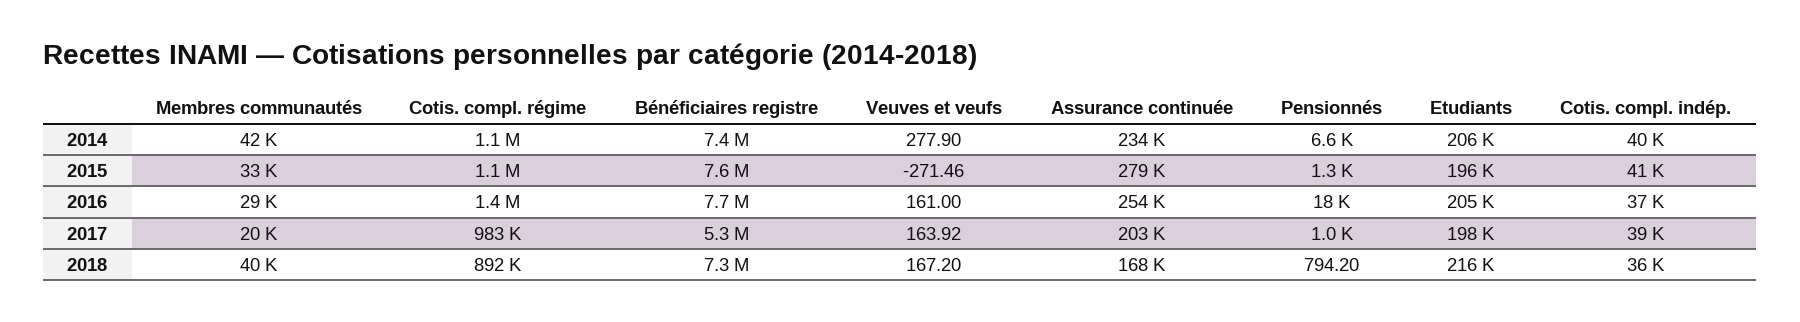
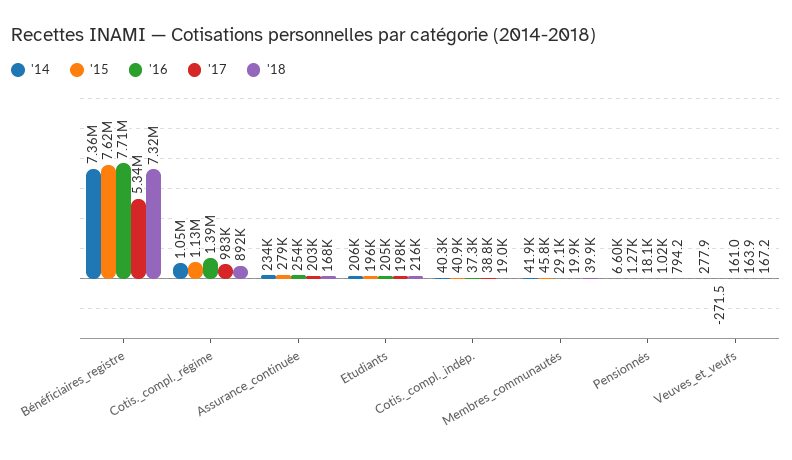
  {
    "2014": {
      "Membres communautés": 41900,
      "Cotis. compl. régime": 1050000,
      "Bénéficiaires registre": 7360000,
      "Veuves et veufs": 277.9,
      "Assurance continuée": 234000,
      "Pensionnés": 6600,
      "Etudiants": 206000,
      "Cotis. compl. indép.": 40300
    },
    "2015": {
-     "Membres communautés": 33000,
+     "Membres communautés": 45800,
      "Cotis. compl. régime": 1130000,
      "Bénéficiaires registre": 7620000,
      "Veuves et veufs": -271.46,
      "Assurance continuée": 279000,
      "Pensionnés": 1270,
      "Etudiants": 196000,
      "Cotis. compl. indép.": 40900
    },
    "2016": {
      "Membres communautés": 29100,
      "Cotis. compl. régime": 1390000,
      "Bénéficiaires registre": 7710000,
      "Veuves et veufs": 161,
      "Assurance continuée": 254000,
      "Pensionnés": 18100,
      "Etudiants": 205000,
      "Cotis. compl. indép.": 37300
    },
    "2017": {
      "Membres communautés": 19900,
      "Cotis. compl. régime": 983000,
      "Bénéficiaires registre": 5340000,
      "Veuves et veufs": 163.92,
      "Assurance continuée": 203000,
      "Pensionnés": 1020,
      "Etudiants": 198000,
      "Cotis. compl. indép.": 38800
    },
    "2018": {
      "Membres communautés": 39900,
      "Cotis. compl. régime": 892000,
      "Bénéficiaires registre": 7320000,
      "Veuves et veufs": 167.2,
      "Assurance continuée": 168000,
      "Pensionnés": 794.2,
      "Etudiants": 216000,
-     "Cotis. compl. indép.": 36000
+     "Cotis. compl. indép.": 19000
    }
  }

